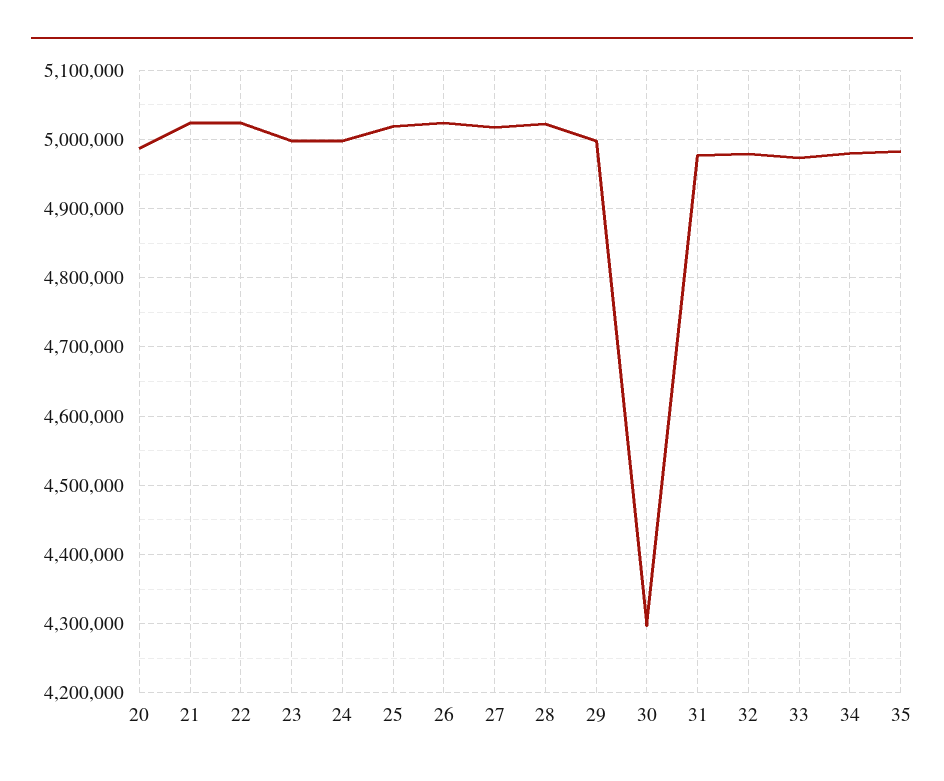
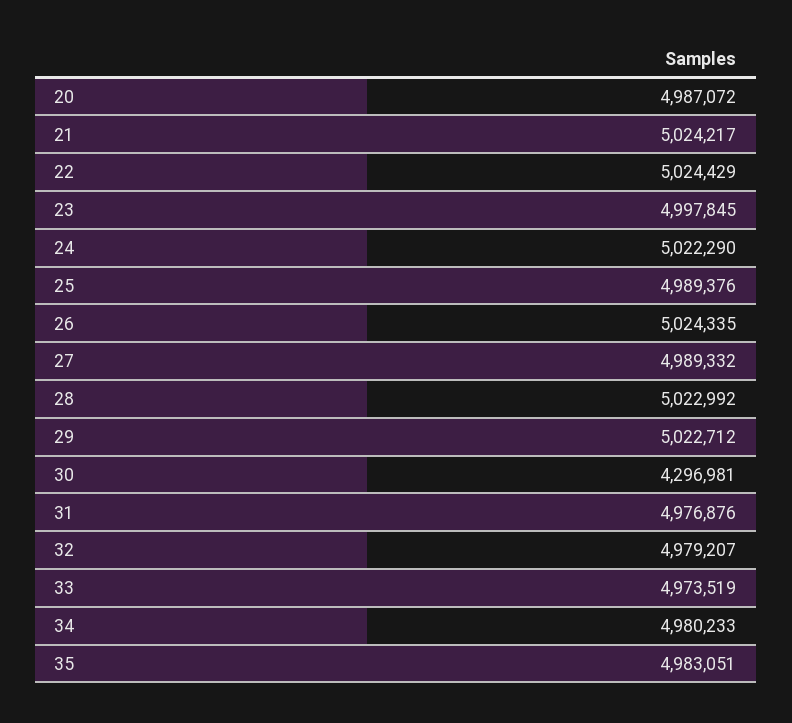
  {
    "20": 4987072,
    "21": 5024217,
    "22": 5024429,
    "23": 4997845,
-   "24": 5000000,
+   "24": 5022290,
-   "25": 5020000,
+   "25": 4989376,
    "26": 5024335,
-   "27": 5020000,
+   "27": 4989332,
    "28": 5022992,
-   "29": 5000000,
+   "29": 5022712,
    "30": 4296981,
    "31": 4976876,
    "32": 4979207,
    "33": 4973519,
    "34": 4980233,
    "35": 4983051
  }

